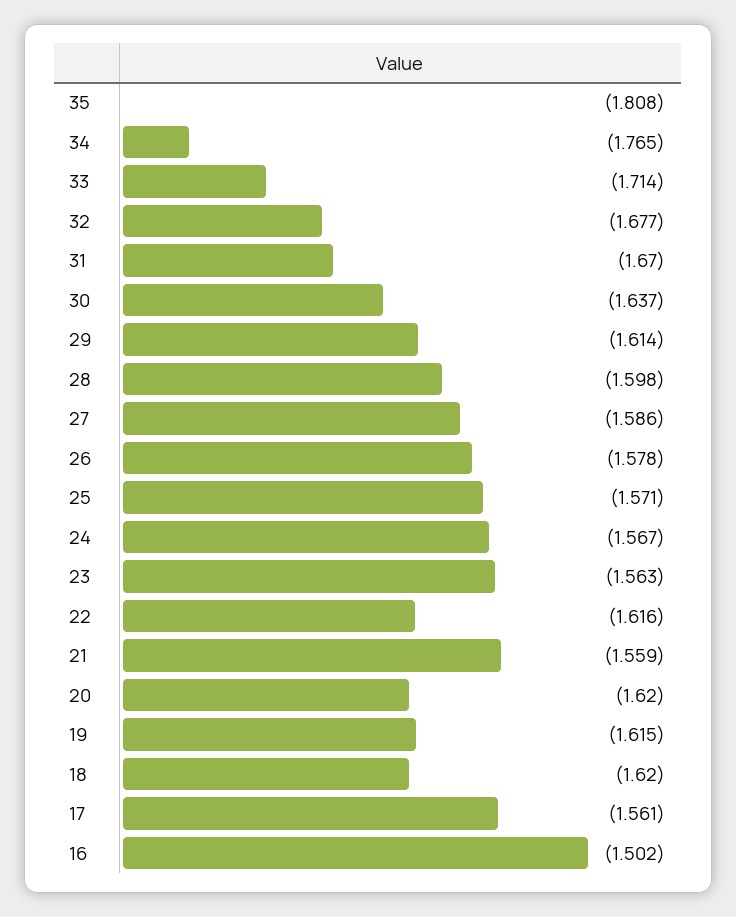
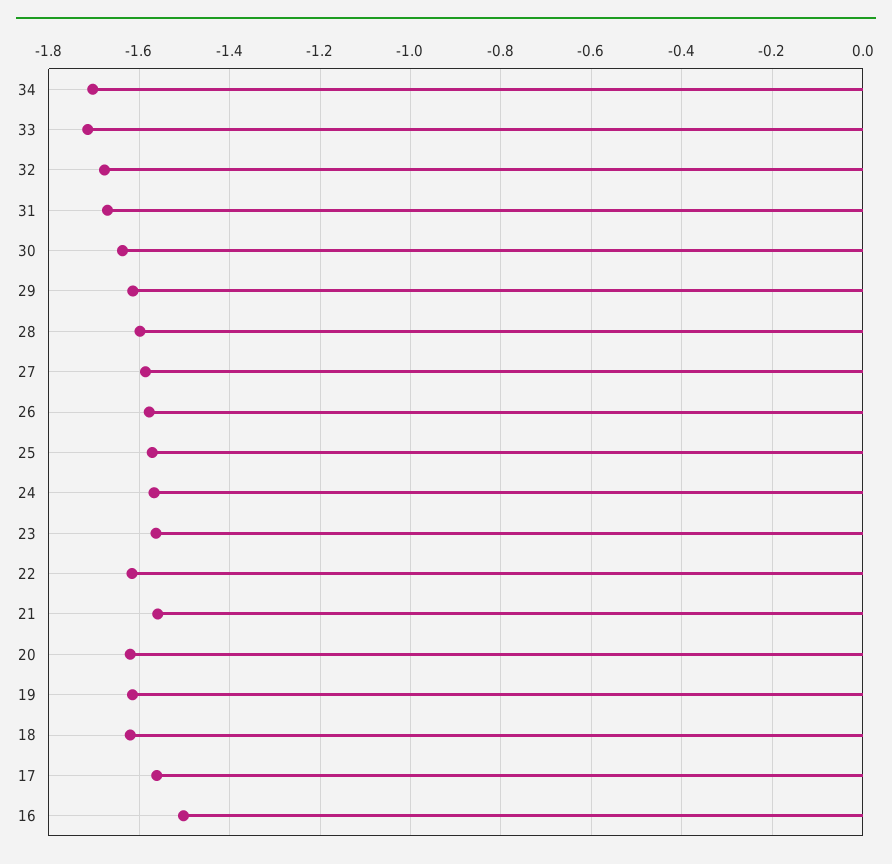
  {
-   "35": -1.808,
-   "34": -1.765,
+   "34": -1.7,
    "33": -1.714,
    "32": -1.677,
    "31": -1.67,
    "30": -1.637,
    "29": -1.614,
    "28": -1.598,
    "27": -1.586,
    "26": -1.578,
    "25": -1.571,
    "24": -1.567,
    "23": -1.563,
    "22": -1.616,
    "21": -1.559,
    "20": -1.62,
    "19": -1.615,
    "18": -1.62,
    "17": -1.561,
    "16": -1.502
  }

